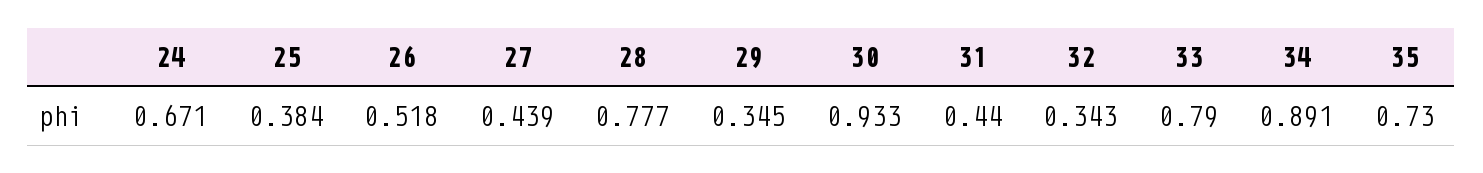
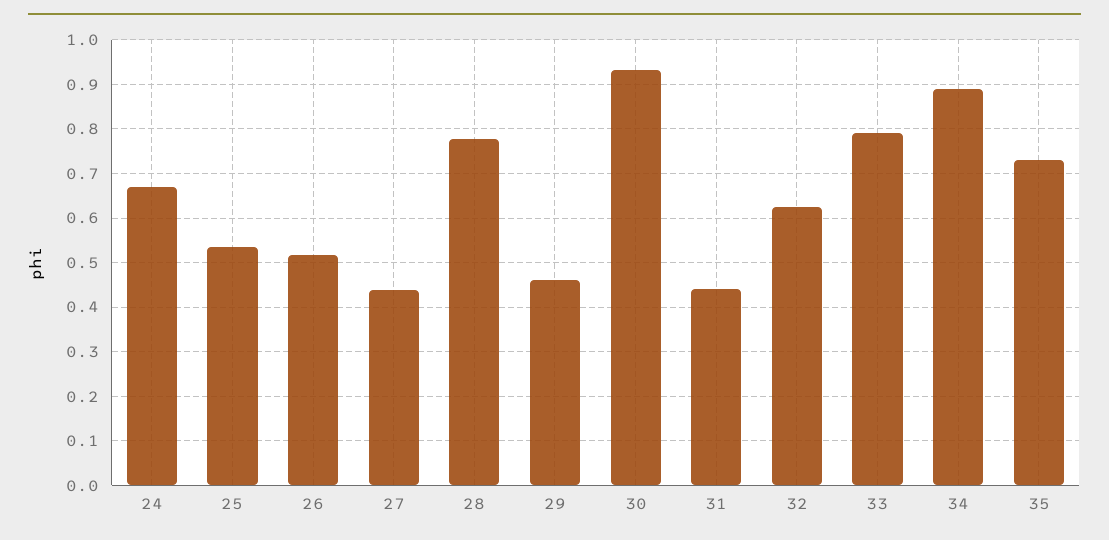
  {
    "24": 0.671,
-   "25": 0.384,
+   "25": 0.54,
    "26": 0.518,
    "27": 0.439,
    "28": 0.777,
-   "29": 0.345,
+   "29": 0.46,
    "30": 0.933,
    "31": 0.44,
-   "32": 0.343,
+   "32": 0.62,
    "33": 0.79,
    "34": 0.891,
    "35": 0.73
  }

